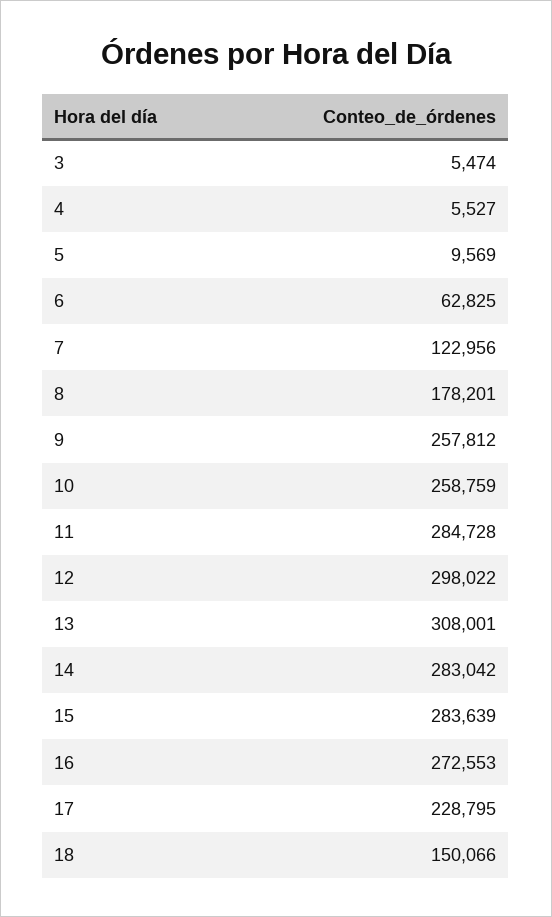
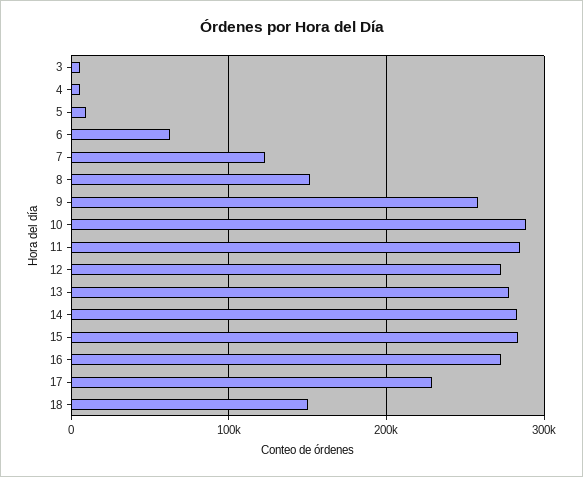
  {
    "3": 5474,
    "4": 5527,
    "5": 9569,
    "6": 62825,
    "7": 122956,
-   "8": 178201,
+   "8": 150000,
    "9": 257812,
-   "10": 258759,
+   "10": 290000,
    "11": 284728,
-   "12": 298022,
+   "12": 270000,
-   "13": 308001,
+   "13": 280000,
    "14": 283042,
    "15": 283639,
    "16": 272553,
    "17": 228795,
    "18": 150066
  }

